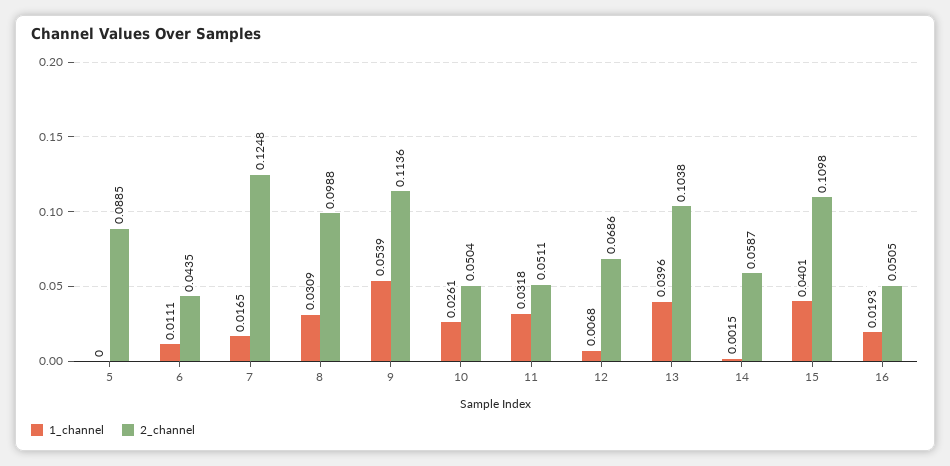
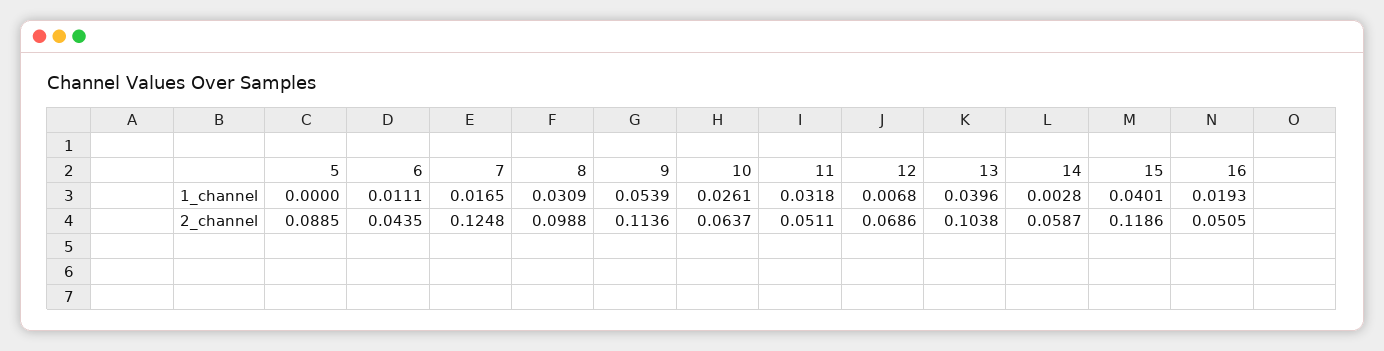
  {
    "1_channel": {
      "5": 0,
      "6": 0.0111,
      "7": 0.0165,
      "8": 0.0309,
      "9": 0.0539,
      "10": 0.0261,
      "11": 0.0318,
      "12": 0.0068,
      "13": 0.0396,
-     "14": 0.0015,
+     "14": 0.0028,
      "15": 0.0401,
      "16": 0.0193
    },
    "2_channel": {
      "5": 0.0885,
      "6": 0.0435,
      "7": 0.1248,
      "8": 0.0988,
      "9": 0.1136,
-     "10": 0.0504,
+     "10": 0.0637,
      "11": 0.0511,
      "12": 0.0686,
      "13": 0.1038,
      "14": 0.0587,
-     "15": 0.1098,
+     "15": 0.1186,
      "16": 0.0505
    }
  }

